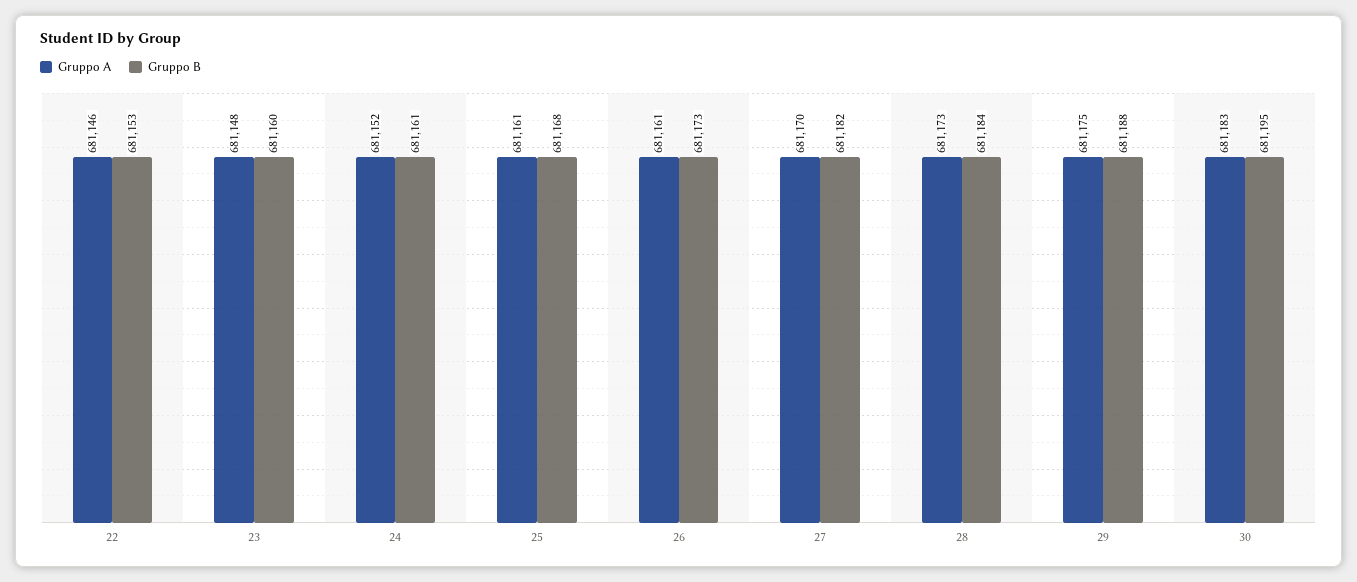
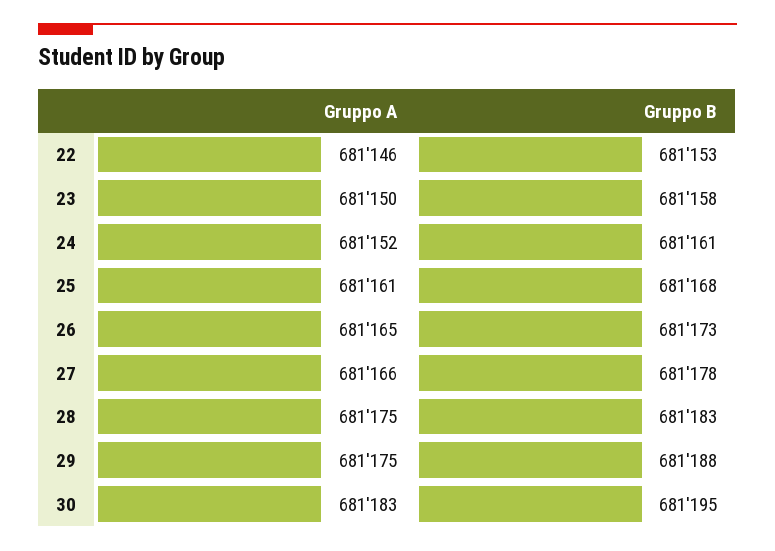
  {
    "Gruppo A": {
      "22": 681146,
-     "23": 681148,
+     "23": 681150,
      "24": 681152,
      "25": 681161,
-     "26": 681161,
+     "26": 681165,
-     "27": 681170,
+     "27": 681166,
-     "28": 681173,
+     "28": 681175,
      "29": 681175,
      "30": 681183
    },
    "Gruppo B": {
      "22": 681153,
-     "23": 681160,
+     "23": 681158,
      "24": 681161,
      "25": 681168,
      "26": 681173,
-     "27": 681182,
+     "27": 681178,
-     "28": 681184,
+     "28": 681183,
      "29": 681188,
      "30": 681195
    }
  }

